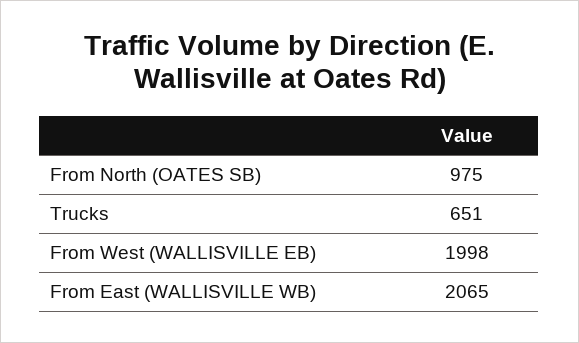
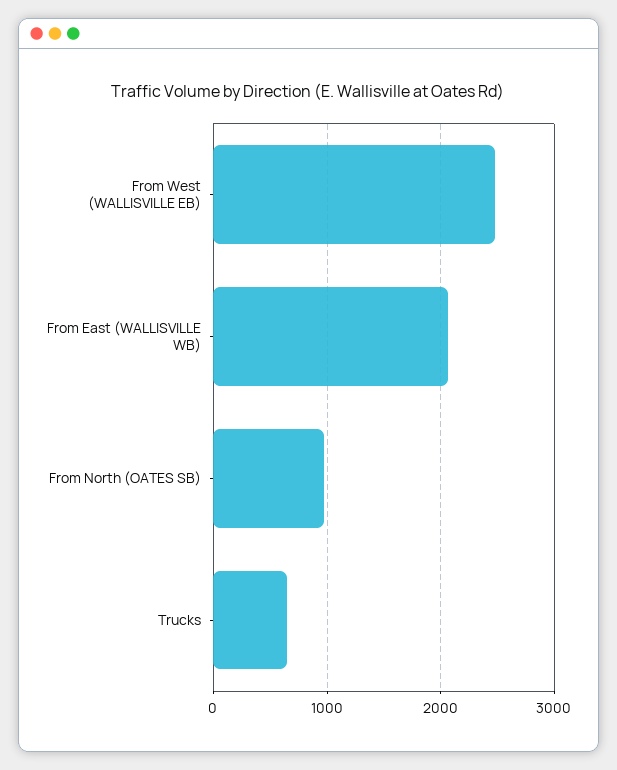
  {
    "From North (OATES SB)": 975,
    "Trucks": 651,
-   "From West (WALLISVILLE EB)": 1998,
+   "From West (WALLISVILLE EB)": 2500,
    "From East (WALLISVILLE WB)": 2065
  }

